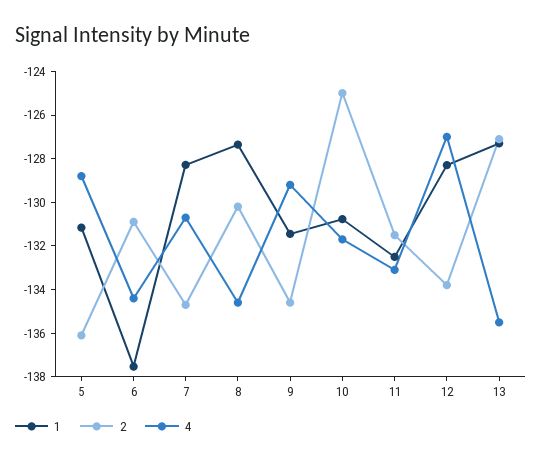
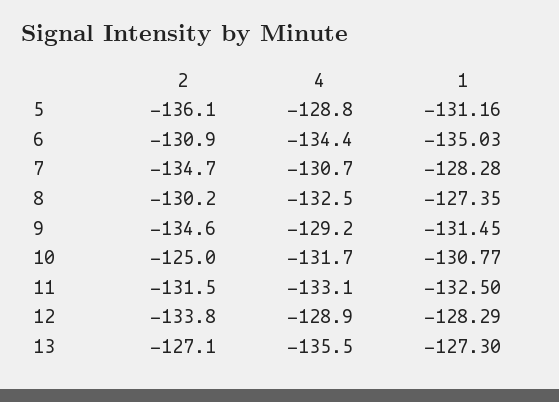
  {
    "1": {
      "5": -131.16,
-     "6": -137.5,
+     "6": -135.03,
      "7": -128.28,
      "8": -127.35,
      "9": -131.45,
      "10": -130.77,
      "11": -132.5,
      "12": -128.29,
      "13": -127.3
    },
    "2": {
      "5": -136.1,
      "6": -130.9,
      "7": -134.7,
      "8": -130.2,
      "9": -134.6,
      "10": -125,
      "11": -131.5,
      "12": -133.8,
      "13": -127.1
    },
    "4": {
      "5": -128.8,
      "6": -134.4,
      "7": -130.7,
-     "8": -134.5,
+     "8": -132.5,
      "9": -129.2,
      "10": -131.7,
      "11": -133.1,
-     "12": -127,
+     "12": -128.9,
      "13": -135.5
    }
  }

